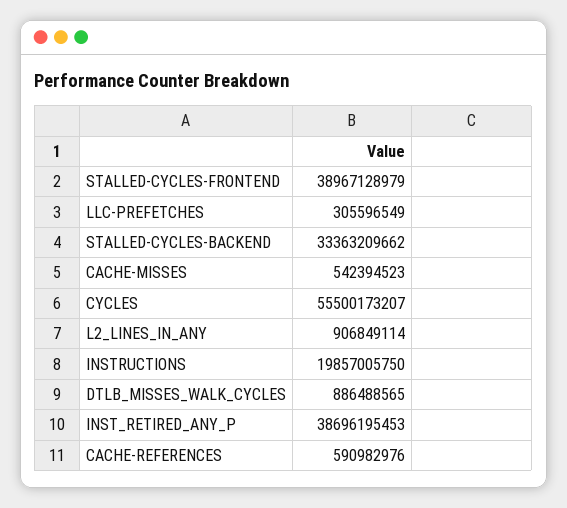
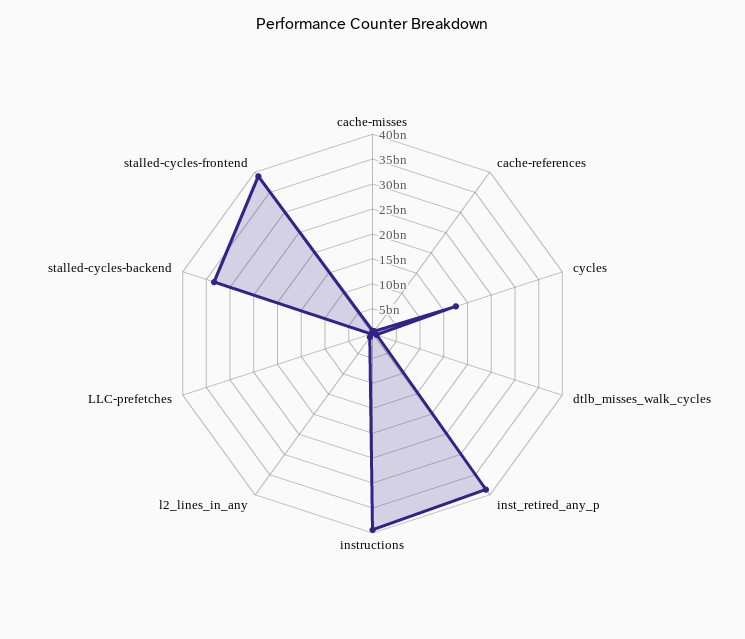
  {
    "STALLED-CYCLES-FRONTEND": 38967128979,
    "LLC-PREFETCHES": 305596549,
    "STALLED-CYCLES-BACKEND": 33363209662,
    "CACHE-MISSES": 542394523,
-   "CYCLES": 55500173207,
+   "CYCLES": 17500000000,
    "L2_LINES_IN_ANY": 906849114,
-   "INSTRUCTIONS": 19857005750,
+   "INSTRUCTIONS": 40000000000,
    "DTLB_MISSES_WALK_CYCLES": 886488565,
    "INST_RETIRED_ANY_P": 38696195453,
    "CACHE-REFERENCES": 590982976
  }

